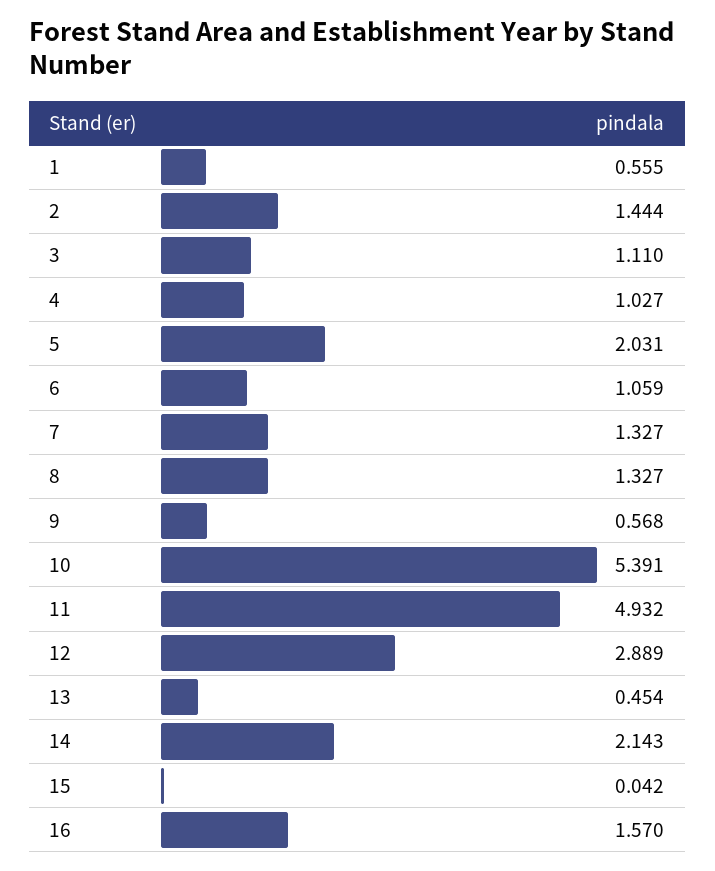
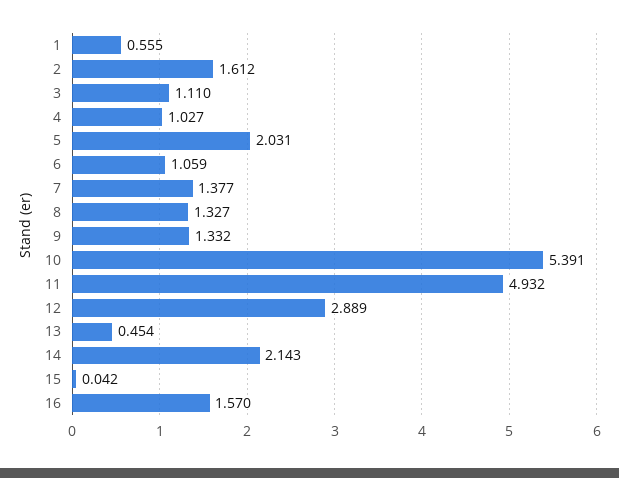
  {
    "1": 0.555,
-   "2": 1.444,
+   "2": 1.612,
    "3": 1.11,
    "4": 1.027,
    "5": 2.031,
    "6": 1.059,
-   "7": 1.327,
+   "7": 1.377,
    "8": 1.327,
-   "9": 0.568,
+   "9": 1.332,
    "10": 5.391,
    "11": 4.932,
    "12": 2.889,
    "13": 0.454,
    "14": 2.143,
    "15": 0.042,
    "16": 1.57
  }

